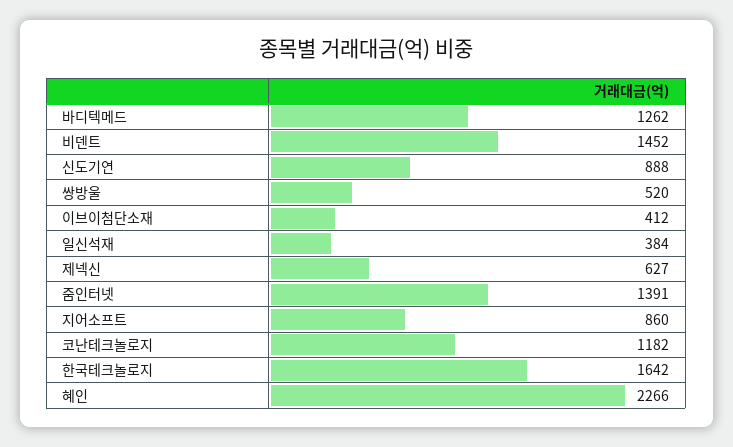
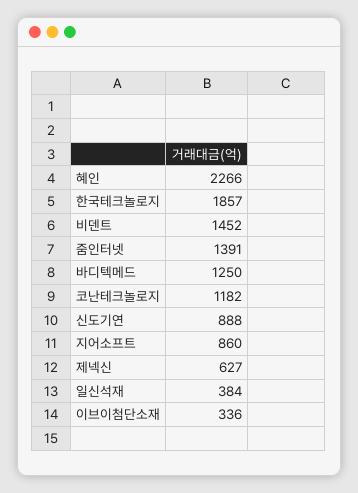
  {
-   "바디텍메드": 1262,
+   "바디텍메드": 1250,
    "비덴트": 1452,
    "신도기연": 888,
-   "쌍방울": 520,
-   "이브이첨단소재": 412,
+   "이브이첨단소재": 336,
    "일신석재": 384,
    "제넥신": 627,
    "줌인터넷": 1391,
    "지어소프트": 860,
    "코난테크놀로지": 1182,
-   "한국테크놀로지": 1642,
+   "한국테크놀로지": 1857,
    "혜인": 2266
  }

